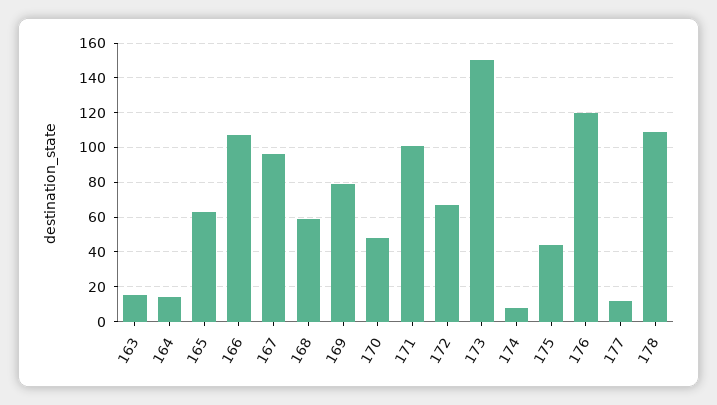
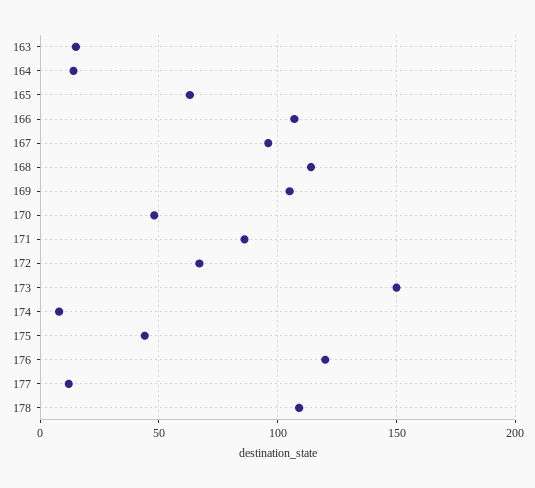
  {
    "163": 15,
    "164": 15,
    "165": 65,
    "166": 105,
    "167": 95,
-   "168": 60,
+   "168": 115,
-   "169": 80,
+   "169": 105,
    "170": 50,
-   "171": 100,
+   "171": 85,
    "172": 65,
    "173": 150,
    "174": 10,
    "175": 45,
    "176": 120,
    "177": 10,
    "178": 110
  }

